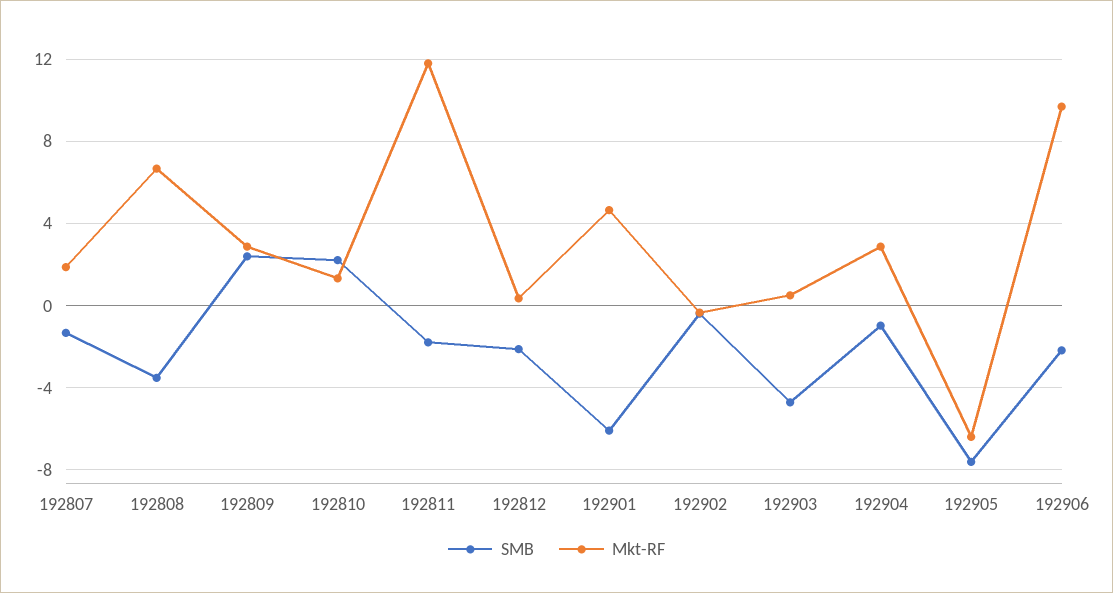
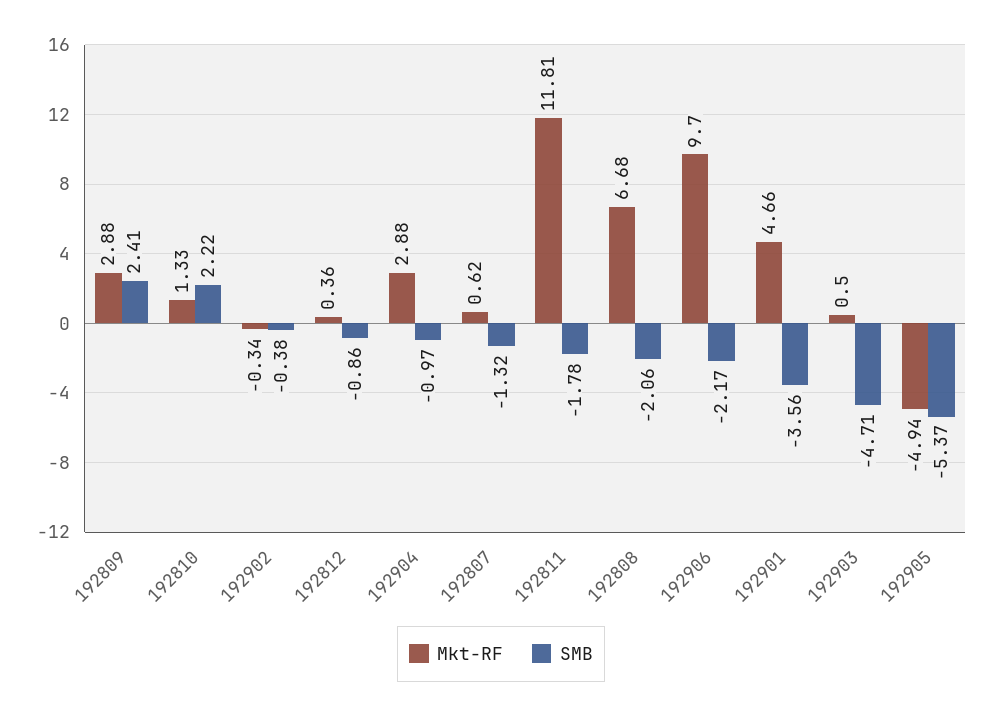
  {
    "SMB": {
      "192807": -1.32,
-     "192808": -3.5,
+     "192808": -2.06,
      "192809": 2.41,
      "192810": 2.22,
      "192811": -1.78,
-     "192812": -2,
+     "192812": -0.86,
-     "192901": -6,
+     "192901": -3.56,
      "192902": -0.38,
      "192903": -4.71,
      "192904": -0.97,
-     "192905": -7.5,
+     "192905": -5.37,
      "192906": -2.17
    },
    "Mkt-RF": {
-     "192807": 2,
+     "192807": 0.62,
      "192808": 6.68,
      "192809": 2.88,
      "192810": 1.33,
      "192811": 11.81,
      "192812": 0.36,
      "192901": 4.66,
      "192902": -0.34,
      "192903": 0.5,
      "192904": 2.88,
-     "192905": -6.5,
+     "192905": -4.94,
      "192906": 9.7
    }
  }

